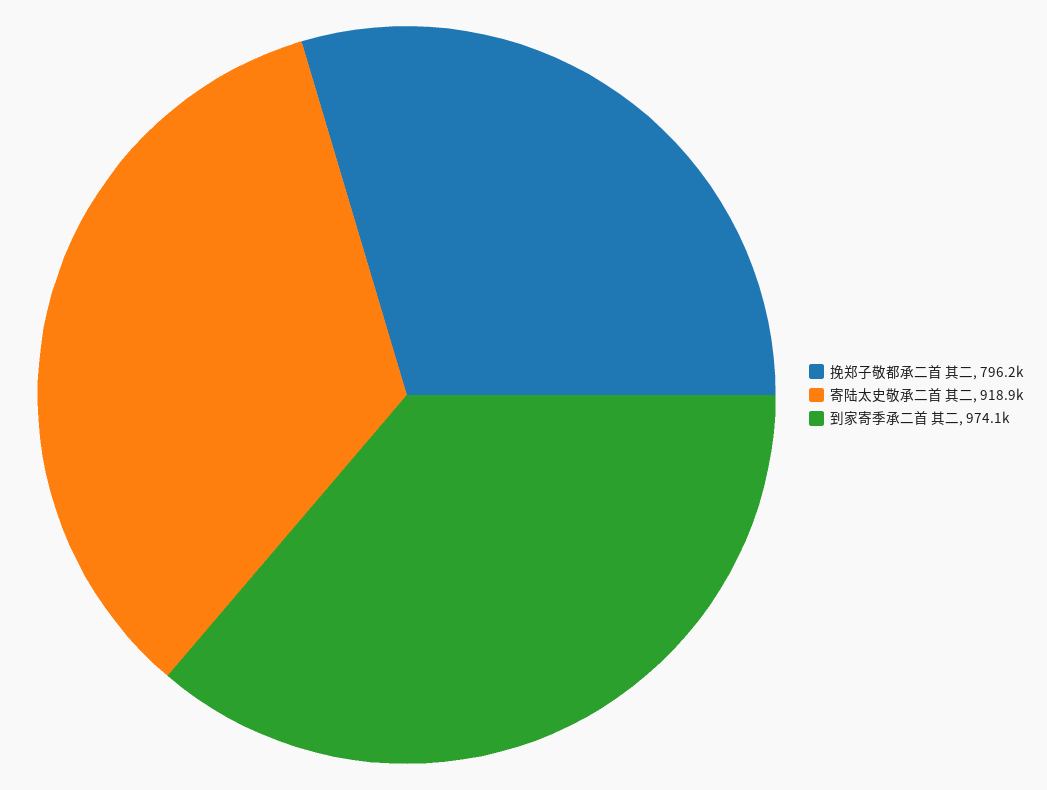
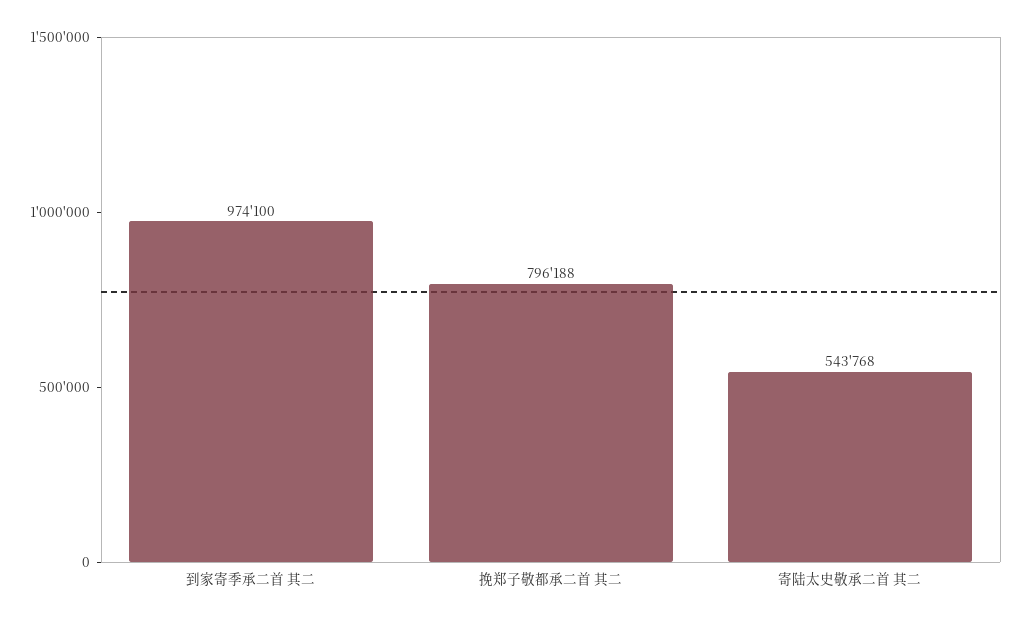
  {
    "挽郑子敬都承二首 其二": 796188,
-   "寄陆太史敬承二首 其二": 918900,
+   "寄陆太史敬承二首 其二": 543768,
    "到家寄季承二首 其二": 974100
  }

